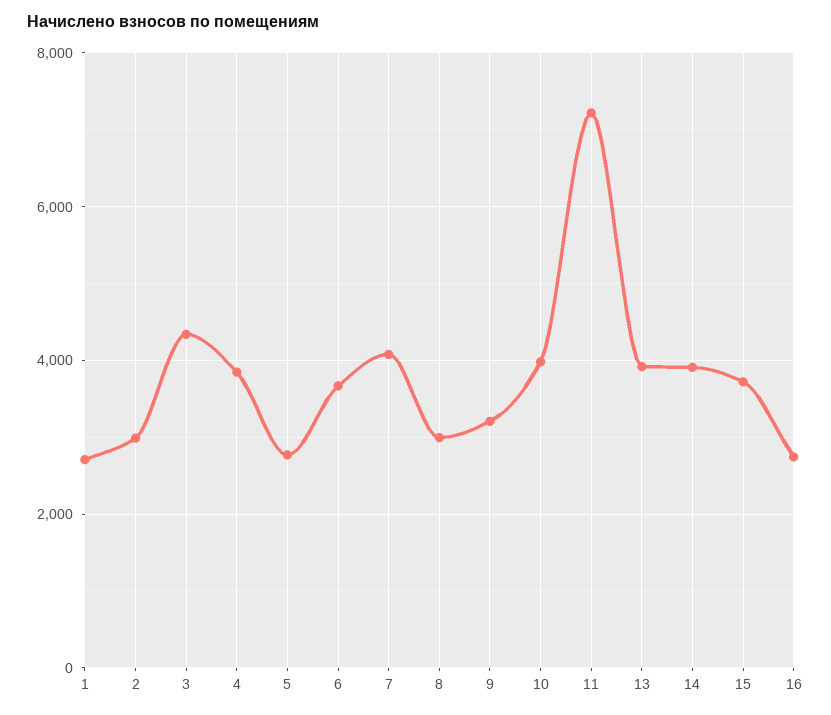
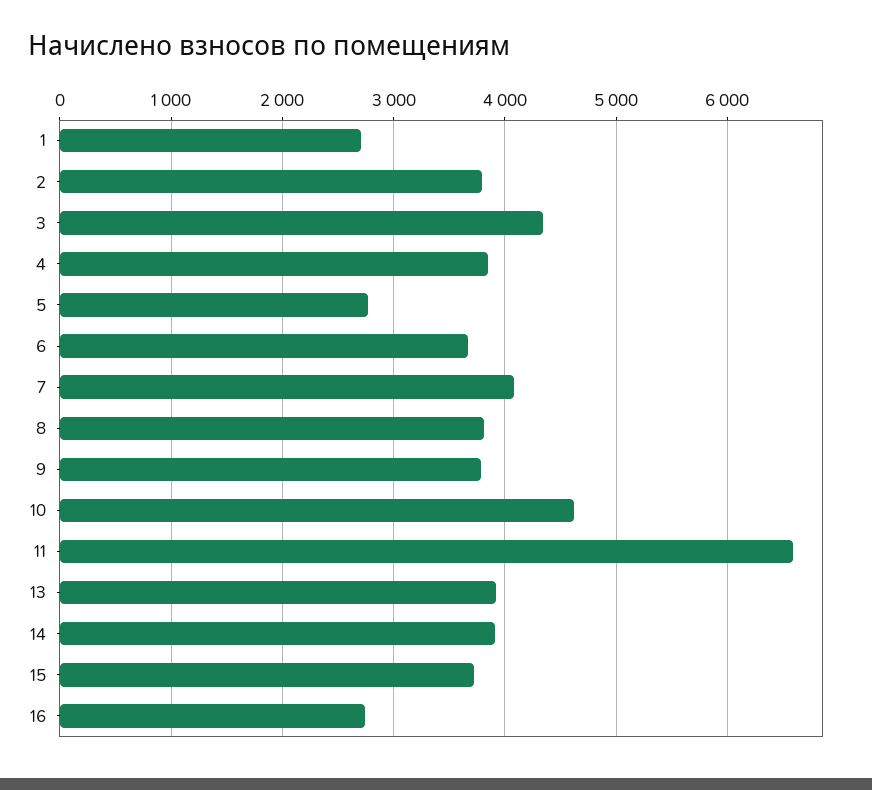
  {
    "1": 2700,
-   "2": 3000,
+   "2": 3800,
    "3": 4300,
    "4": 3800,
    "5": 2800,
    "6": 3700,
    "7": 4100,
-   "8": 3000,
+   "8": 3800,
-   "9": 3200,
+   "9": 3800,
-   "10": 4000,
+   "10": 4600,
-   "11": 7200,
+   "11": 6600,
    "13": 3900,
    "14": 3900,
    "15": 3700,
    "16": 2700
  }

